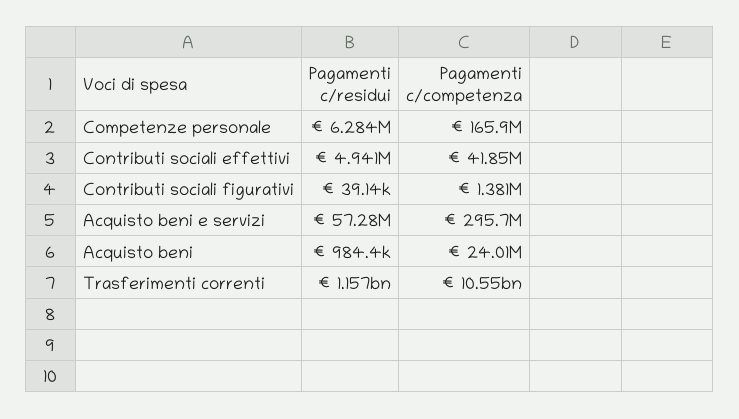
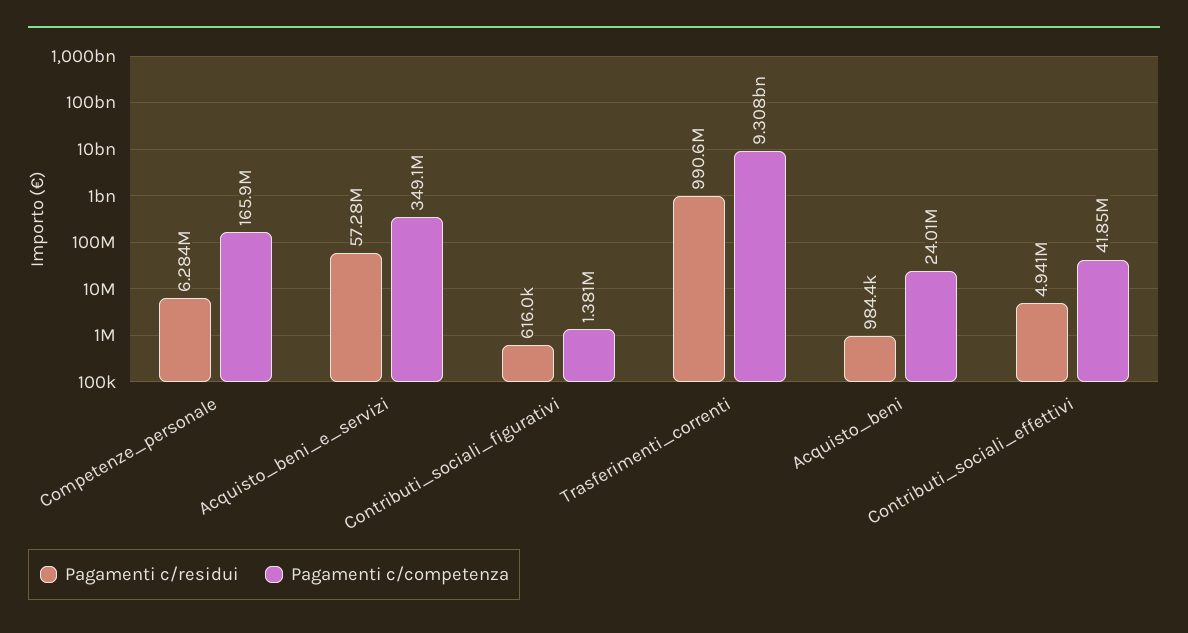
  {
    "Pagamenti c/residui": {
      "Competenze personale": 6284000,
      "Contributi sociali effettivi": 4941000,
-     "Contributi sociali figurativi": 39140,
+     "Contributi sociali figurativi": 616000,
      "Acquisto beni e servizi": 57280000,
      "Acquisto beni": 984400,
-     "Trasferimenti correnti": 1157000000
+     "Trasferimenti correnti": 990600000
    },
    "Pagamenti c/competenza": {
      "Competenze personale": 165900000,
      "Contributi sociali effettivi": 41850000,
      "Contributi sociali figurativi": 1381000,
-     "Acquisto beni e servizi": 295700000,
+     "Acquisto beni e servizi": 349100000,
      "Acquisto beni": 24010000,
-     "Trasferimenti correnti": 10550000000
+     "Trasferimenti correnti": 9308000000
    }
  }

